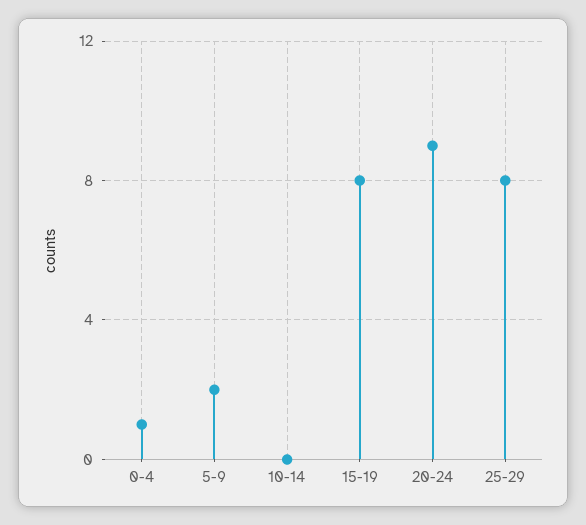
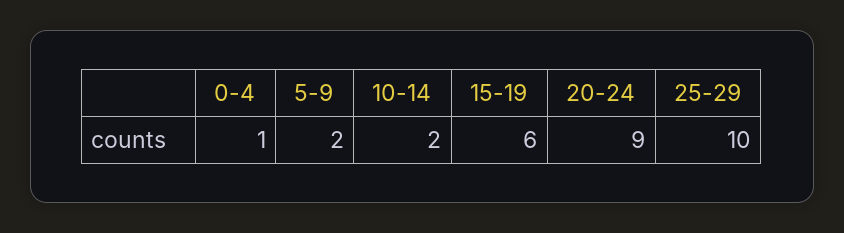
  {
    "0-4": 1,
    "5-9": 2,
-   "10-14": 0,
+   "10-14": 2,
-   "15-19": 8,
+   "15-19": 6,
    "20-24": 9,
-   "25-29": 8
+   "25-29": 10
  }

